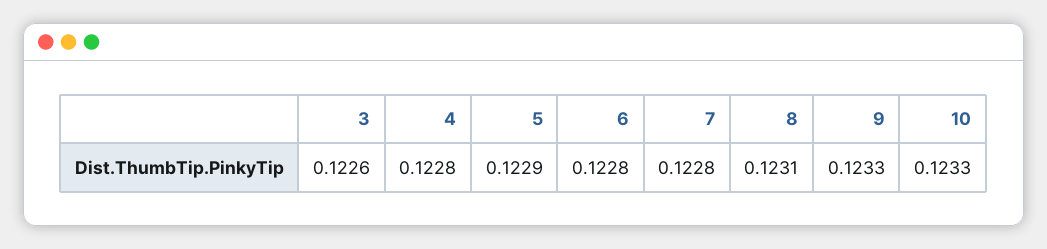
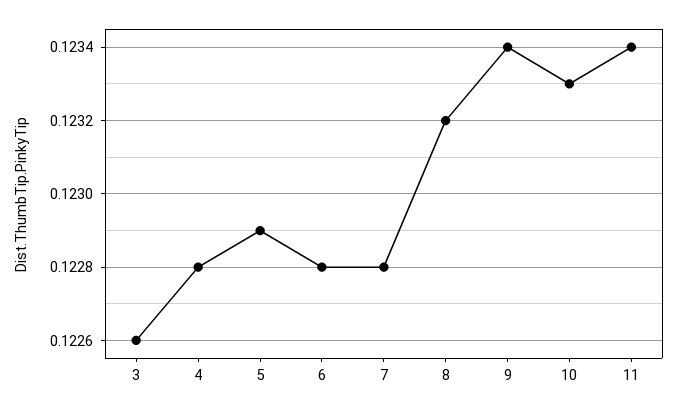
  {
    "3": 0.1226,
    "4": 0.1228,
    "5": 0.1229,
    "6": 0.1228,
    "7": 0.1228,
-   "8": 0.1231,
+   "8": 0.1232,
-   "9": 0.1233,
+   "9": 0.1234,
-   "10": 0.1233
+   "10": 0.1233,
+   "11": 0.1234
  }

